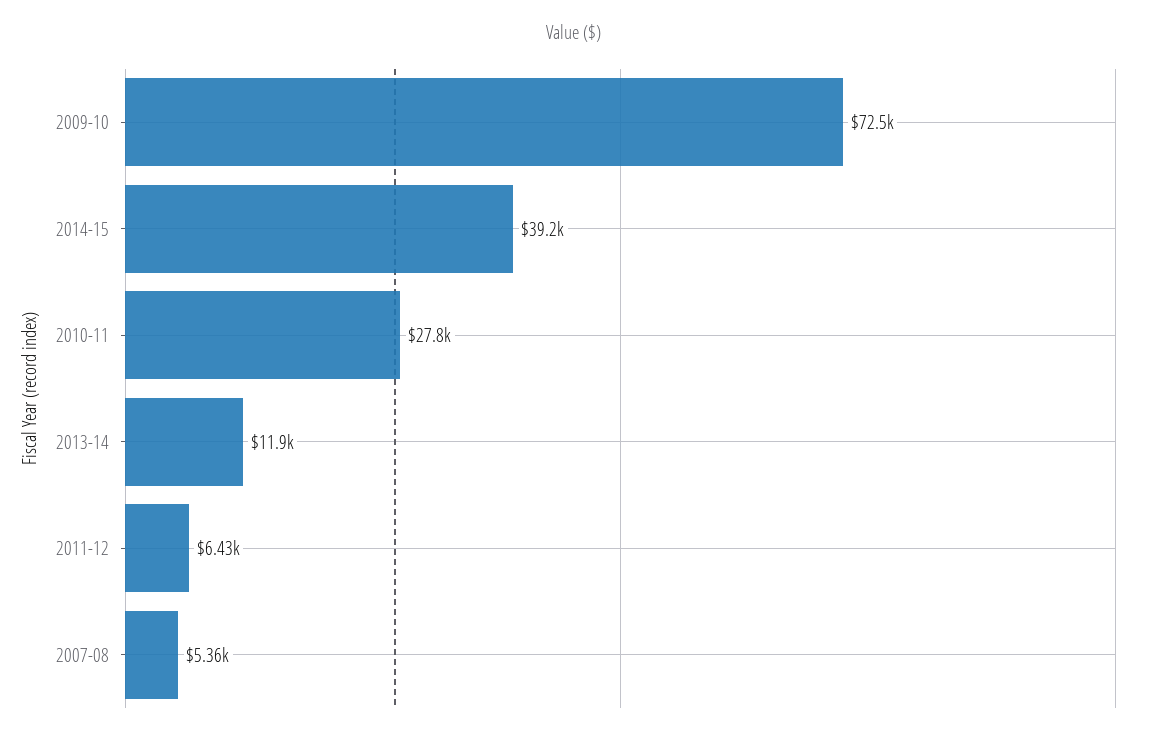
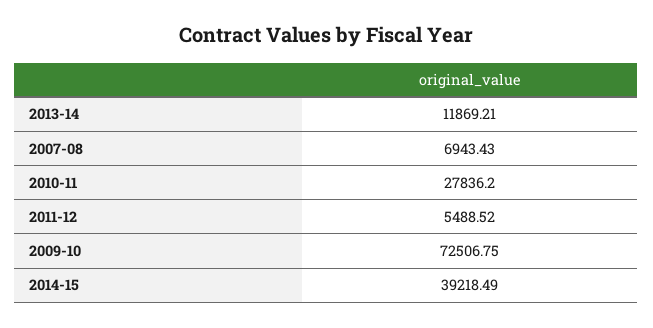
  {
    "2009-10": 72506.75,
    "2014-15": 39218.49,
    "2010-11": 27836.2,
    "2013-14": 11869.21,
-   "2011-12": 6430,
+   "2011-12": 5488.52,
-   "2007-08": 5360
+   "2007-08": 6943.43
  }

